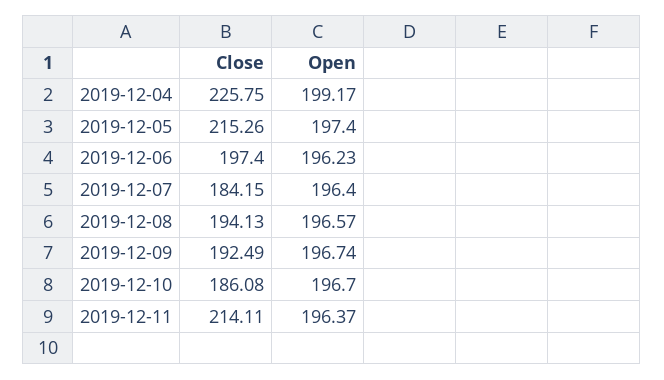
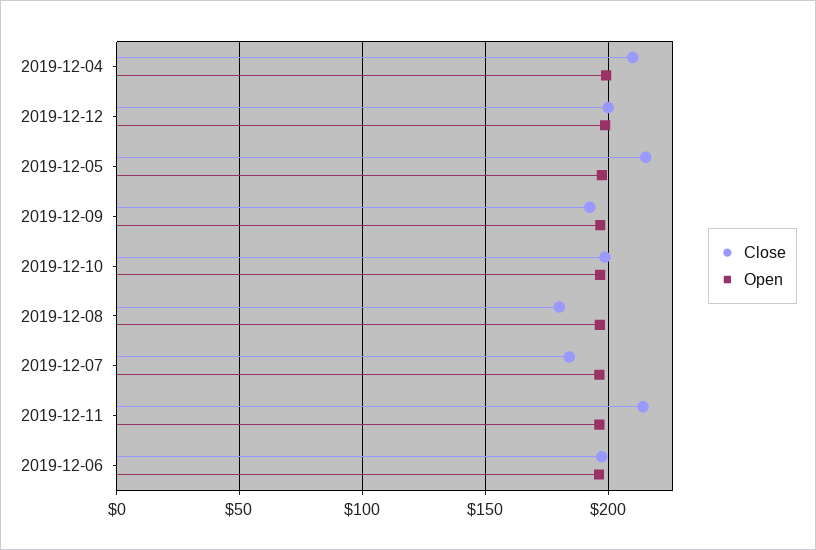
  {
    "Close": {
-     "2019-12-04": 225.75,
+     "2019-12-04": 210,
      "2019-12-05": 215.26,
      "2019-12-06": 197.4,
      "2019-12-07": 184.15,
-     "2019-12-08": 194.13,
+     "2019-12-08": 180,
      "2019-12-09": 192.49,
-     "2019-12-10": 186.08,
+     "2019-12-10": 200,
-     "2019-12-11": 214.11
+     "2019-12-11": 214.11,
+     "2019-12-12": 200
    },
    "Open": {
      "2019-12-04": 199.17,
      "2019-12-05": 197.4,
      "2019-12-06": 196.23,
      "2019-12-07": 196.4,
      "2019-12-08": 196.57,
      "2019-12-09": 196.74,
      "2019-12-10": 196.7,
-     "2019-12-11": 196.37
+     "2019-12-11": 196.37,
+     "2019-12-12": 200
    }
  }

